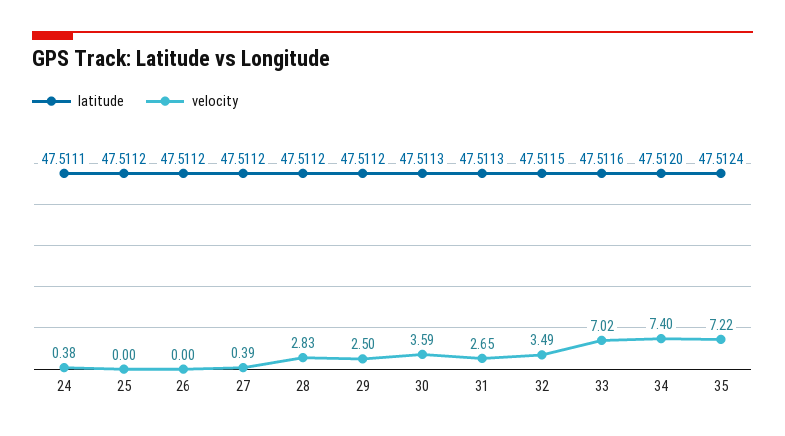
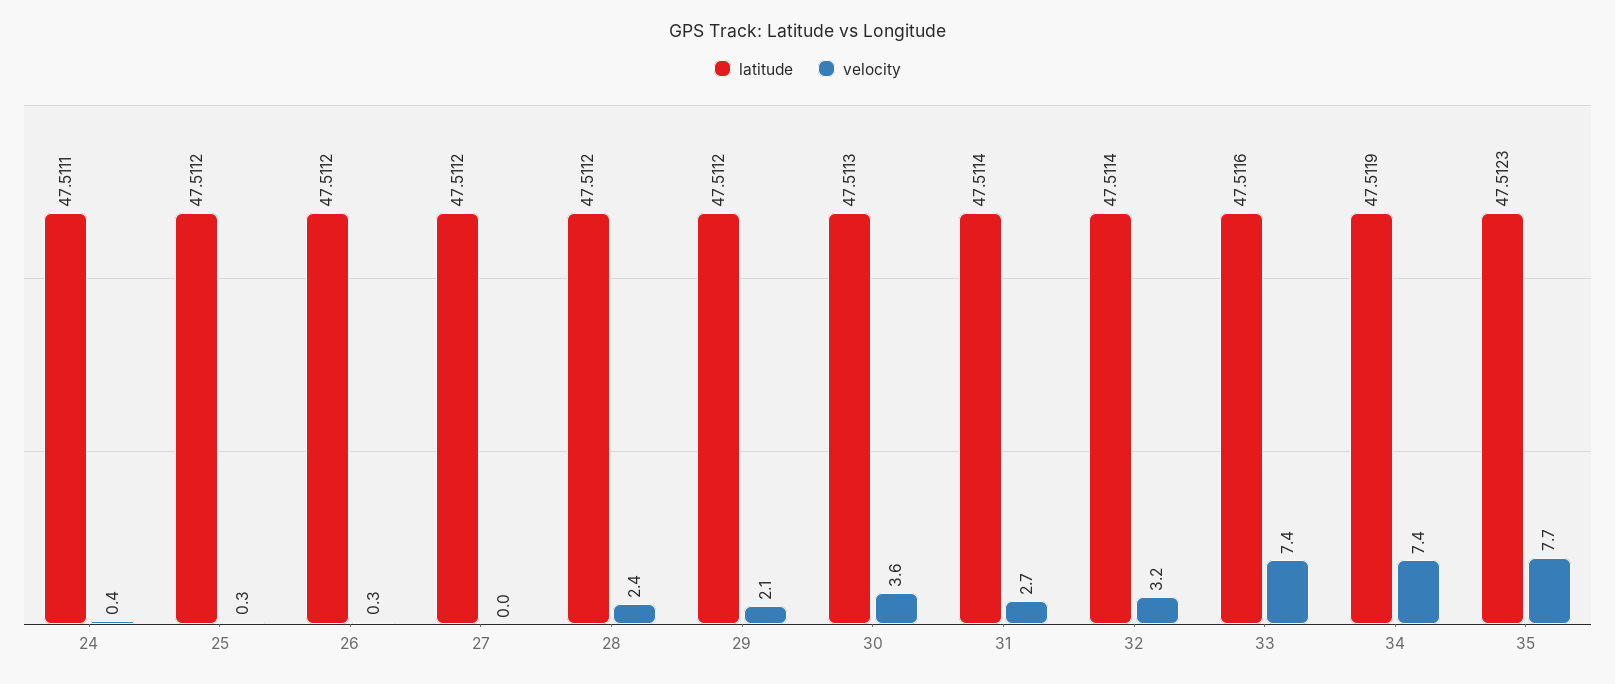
  {
    "latitude": {
      "24": 47.5111,
      "25": 47.5112,
      "26": 47.5112,
      "27": 47.5112,
      "28": 47.5112,
      "29": 47.5112,
      "30": 47.5113,
-     "31": 47.5113,
+     "31": 47.5114,
-     "32": 47.5115,
+     "32": 47.5114,
      "33": 47.5116,
-     "34": 47.512,
+     "34": 47.5119,
-     "35": 47.5124
+     "35": 47.5123
    },
    "velocity": {
      "24": 0.38,
-     "25": 0,
+     "25": 0.3,
-     "26": 0,
+     "26": 0.3,
-     "27": 0.39,
+     "27": 0,
-     "28": 2.83,
+     "28": 2.4,
-     "29": 2.5,
+     "29": 2.1,
      "30": 3.59,
      "31": 2.65,
-     "32": 3.49,
+     "32": 3.2,
-     "33": 7.02,
+     "33": 7.4,
      "34": 7.4,
-     "35": 7.22
+     "35": 7.7
    }
  }

